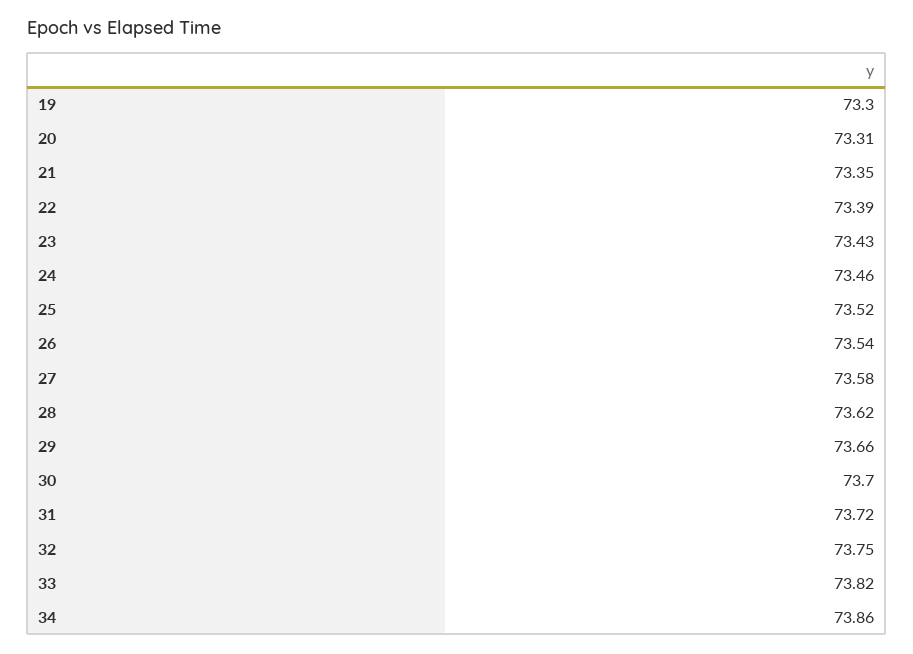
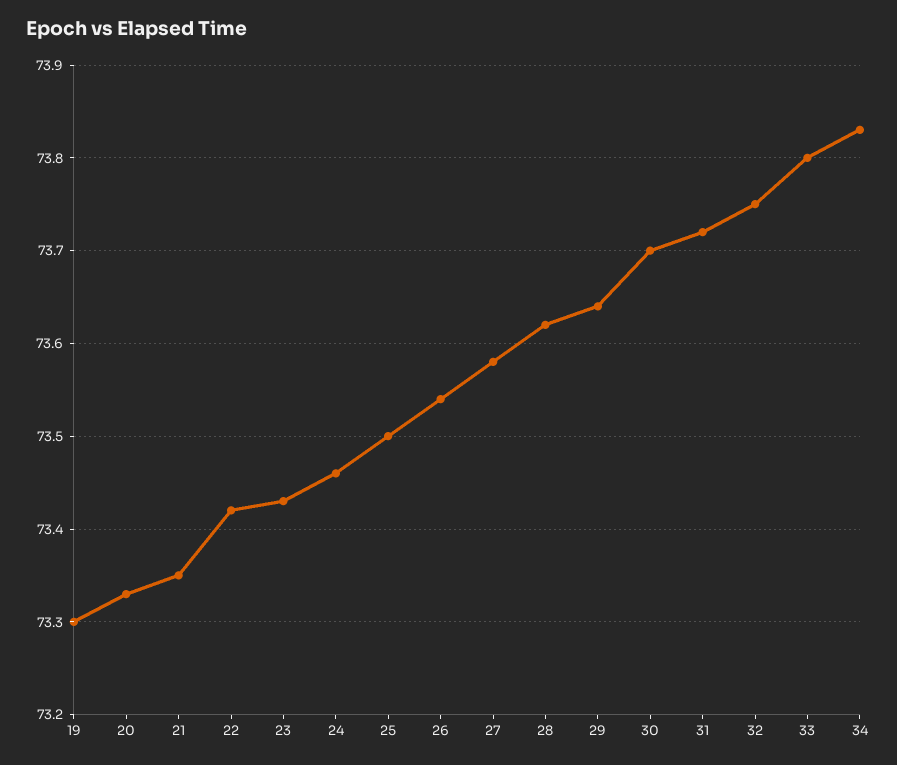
  {
    "19": 73.3,
-   "20": 73.31,
+   "20": 73.33,
    "21": 73.35,
-   "22": 73.39,
+   "22": 73.42,
    "23": 73.43,
    "24": 73.46,
-   "25": 73.52,
+   "25": 73.5,
    "26": 73.54,
    "27": 73.58,
    "28": 73.62,
-   "29": 73.66,
+   "29": 73.64,
    "30": 73.7,
    "31": 73.72,
    "32": 73.75,
-   "33": 73.82,
+   "33": 73.8,
-   "34": 73.86
+   "34": 73.83
  }

